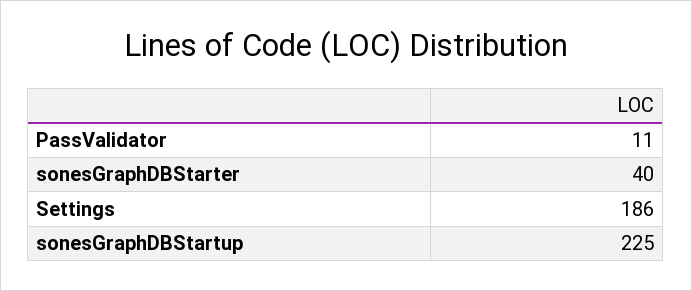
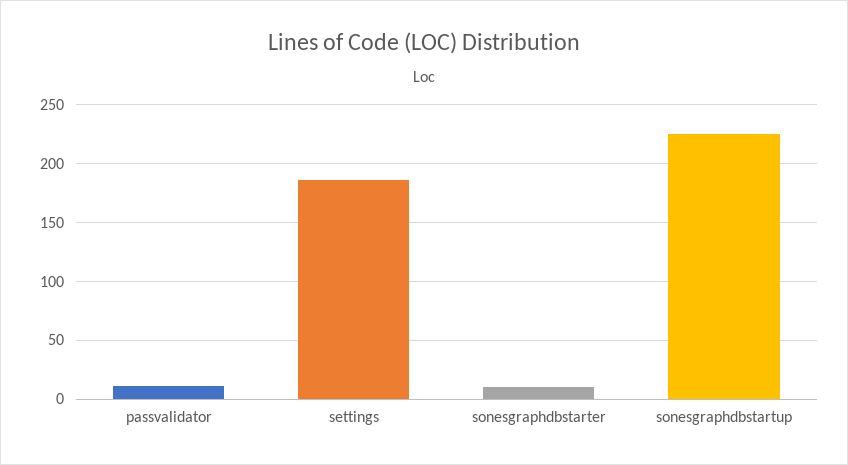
  {
    "PassValidator": 11,
-   "sonesGraphDBStarter": 40,
+   "sonesGraphDBStarter": 10,
    "Settings": 186,
    "sonesGraphDBStartup": 225
  }

